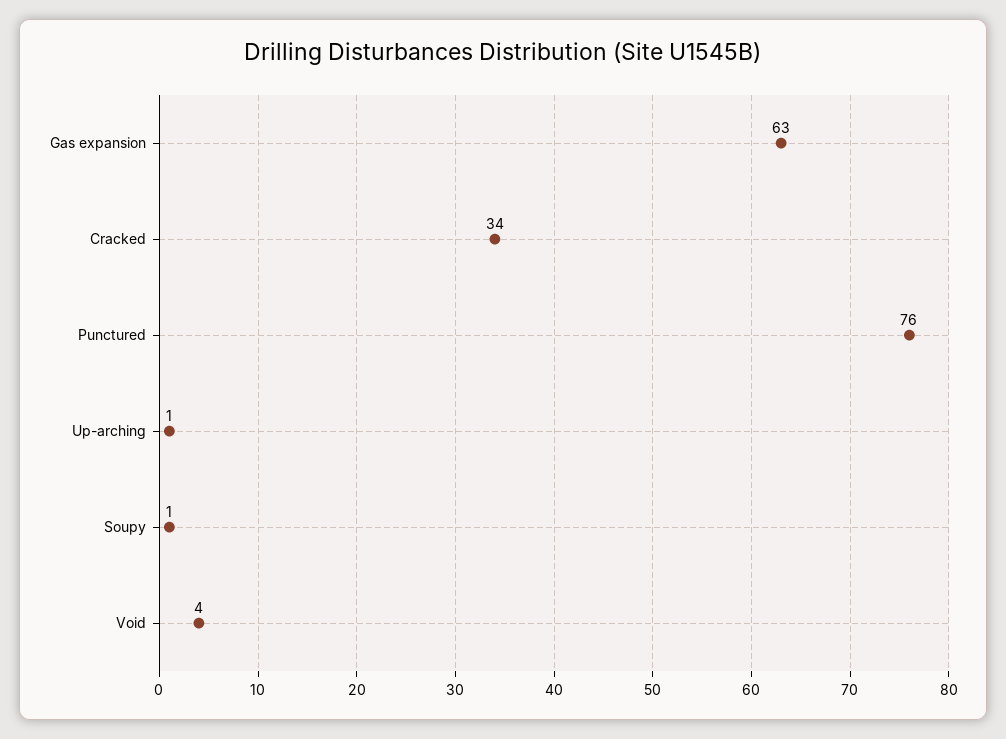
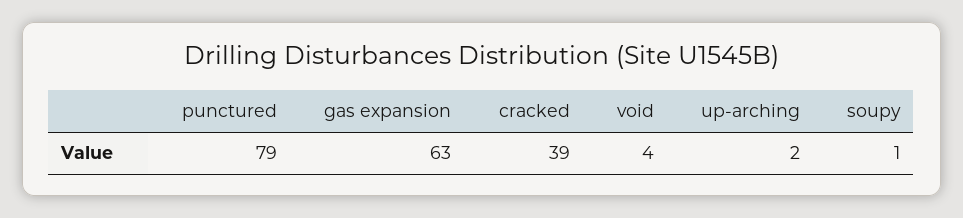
  {
    "Gas expansion": 63,
-   "Cracked": 34,
+   "Cracked": 39,
-   "Punctured": 76,
+   "Punctured": 79,
-   "Up-arching": 1,
+   "Up-arching": 2,
    "Soupy": 1,
    "Void": 4
  }

